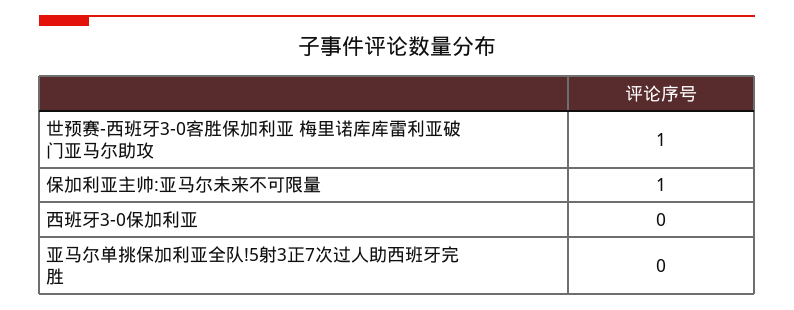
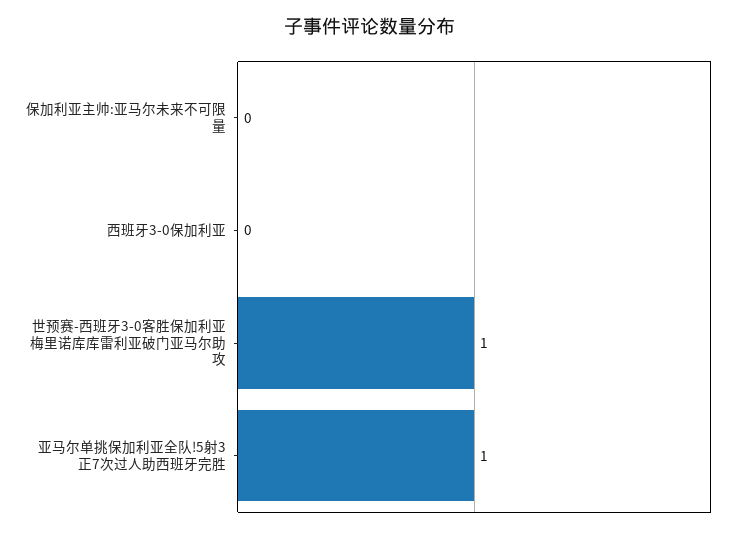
  {
    "世预赛-西班牙3-0客胜保加利亚 梅里诺库库雷利亚破门亚马尔助攻": 1,
-   "保加利亚主帅:亚马尔未来不可限量": 1,
+   "保加利亚主帅:亚马尔未来不可限量": 0,
    "西班牙3-0保加利亚": 0,
-   "亚马尔单挑保加利亚全队!5射3正7次过人助西班牙完胜": 0
+   "亚马尔单挑保加利亚全队!5射3正7次过人助西班牙完胜": 1
  }

